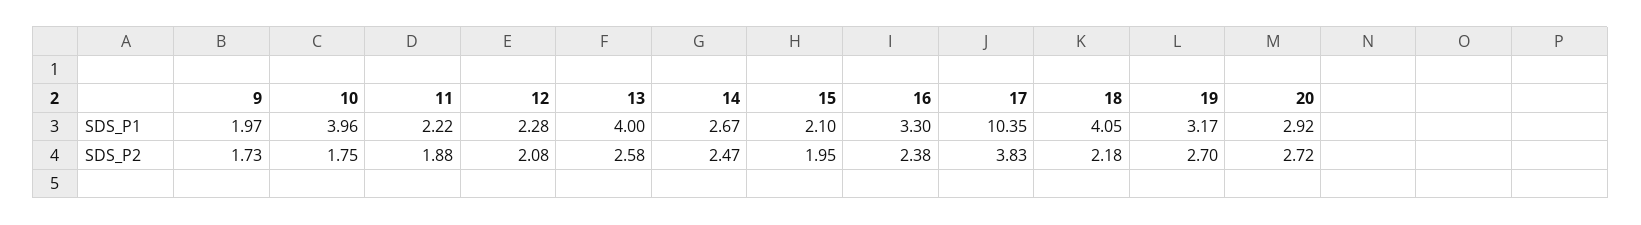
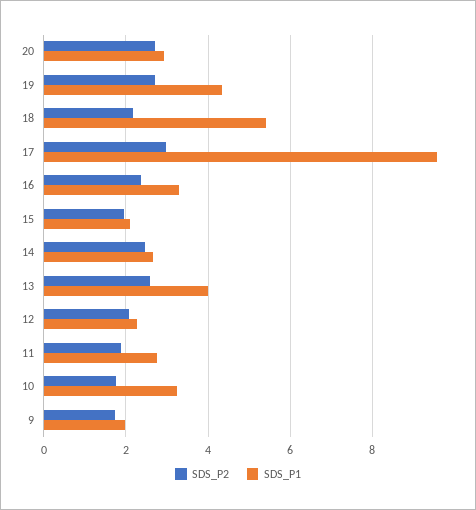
  {
    "SDS_P1": {
      "9": 1.97,
-     "10": 3.96,
+     "10": 3.2,
-     "11": 2.22,
+     "11": 2.8,
      "12": 2.28,
      "13": 4,
      "14": 2.67,
      "15": 2.1,
      "16": 3.3,
-     "17": 10.35,
+     "17": 9.6,
-     "18": 4.05,
+     "18": 5.4,
-     "19": 3.17,
+     "19": 4.4,
      "20": 2.92
    },
    "SDS_P2": {
      "9": 1.73,
      "10": 1.75,
      "11": 1.88,
      "12": 2.08,
      "13": 2.58,
      "14": 2.47,
      "15": 1.95,
      "16": 2.38,
-     "17": 3.83,
+     "17": 3,
      "18": 2.18,
      "19": 2.7,
      "20": 2.72
    }
  }

